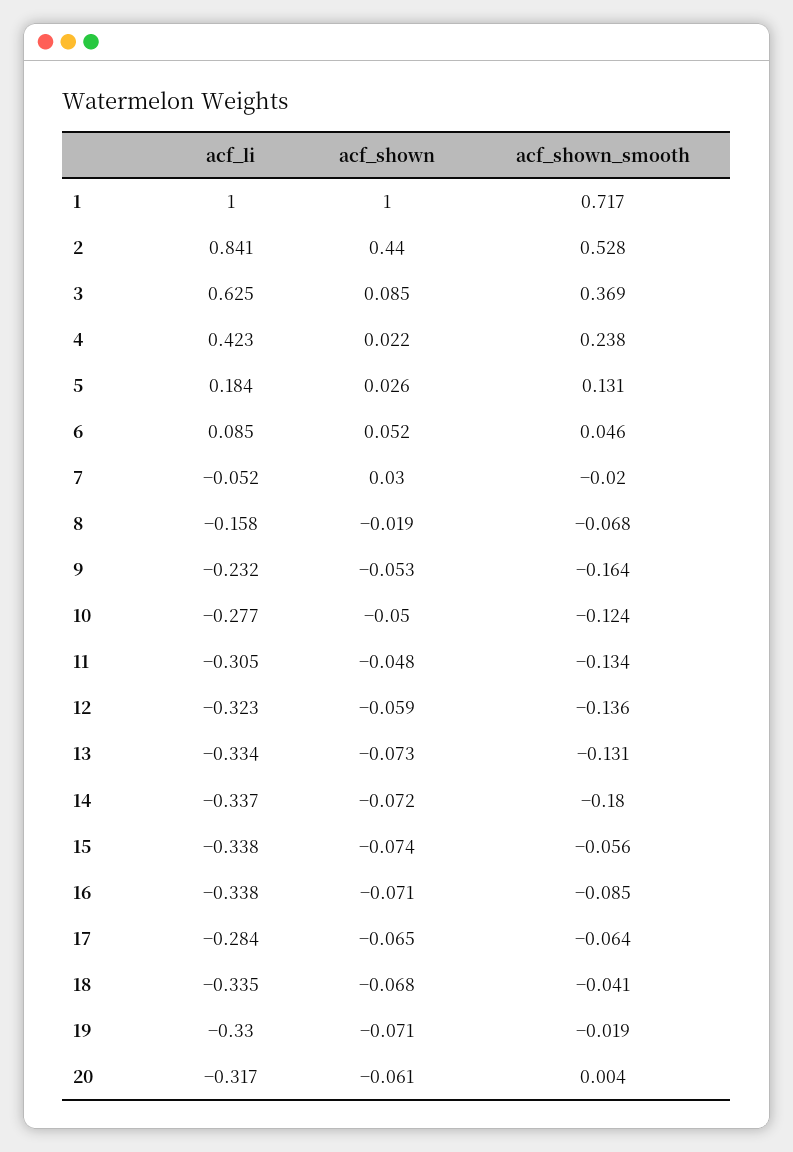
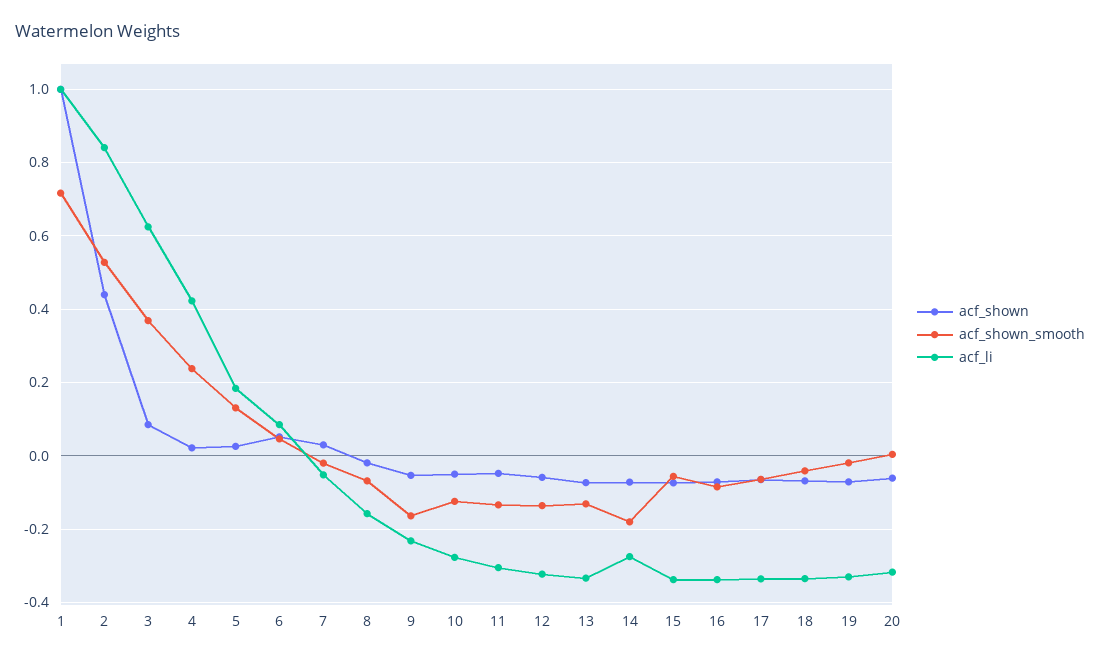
  {
    "acf_li": {
      "1": 1,
      "2": 0.841,
      "3": 0.625,
      "4": 0.423,
      "5": 0.184,
      "6": 0.085,
      "7": -0.052,
      "8": -0.158,
      "9": -0.232,
      "10": -0.277,
      "11": -0.305,
      "12": -0.323,
      "13": -0.334,
-     "14": -0.337,
+     "14": -0.28,
      "15": -0.338,
      "16": -0.338,
-     "17": -0.284,
+     "17": -0.34,
      "18": -0.335,
      "19": -0.33,
      "20": -0.317
    },
    "acf_shown": {
      "1": 1,
      "2": 0.44,
      "3": 0.085,
      "4": 0.022,
      "5": 0.026,
      "6": 0.052,
      "7": 0.03,
      "8": -0.019,
      "9": -0.053,
      "10": -0.05,
      "11": -0.048,
      "12": -0.059,
      "13": -0.073,
      "14": -0.072,
      "15": -0.074,
      "16": -0.071,
      "17": -0.065,
      "18": -0.068,
      "19": -0.071,
      "20": -0.061
    },
    "acf_shown_smooth": {
      "1": 0.717,
      "2": 0.528,
      "3": 0.369,
      "4": 0.238,
      "5": 0.131,
      "6": 0.046,
      "7": -0.02,
      "8": -0.068,
      "9": -0.164,
      "10": -0.124,
      "11": -0.134,
      "12": -0.136,
      "13": -0.131,
      "14": -0.18,
      "15": -0.056,
      "16": -0.085,
      "17": -0.064,
      "18": -0.041,
      "19": -0.019,
      "20": 0.004
    }
  }

